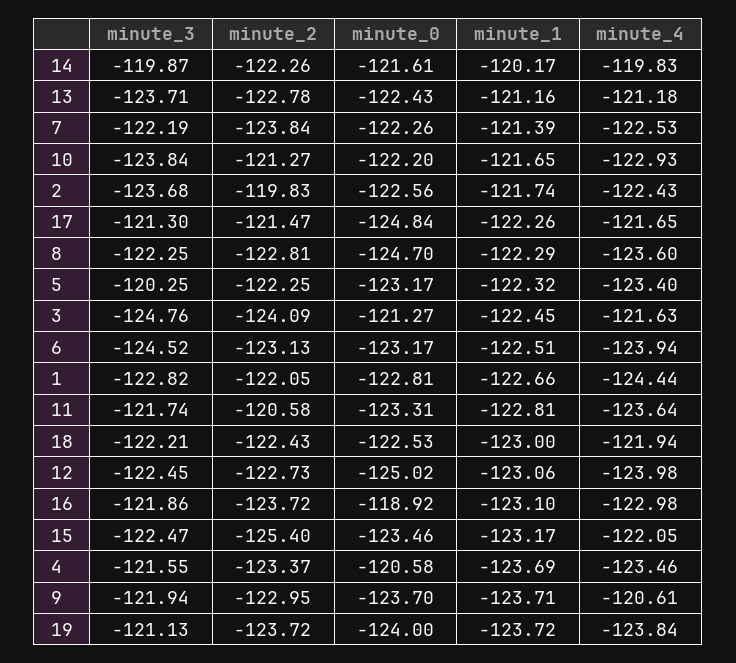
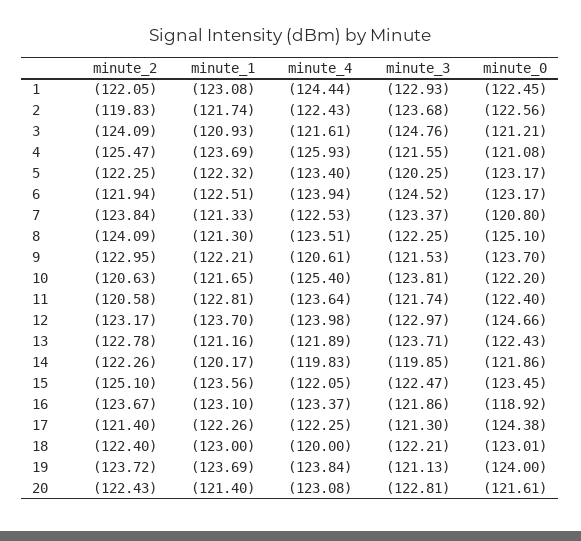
  {
    "minute_3": {
-     "14": -119.87,
+     "14": -119.85,
      "13": -123.71,
-     "7": -122.19,
+     "7": -123.37,
-     "10": -123.84,
+     "10": -123.81,
      "2": -123.68,
      "17": -121.3,
      "8": -122.25,
      "5": -120.25,
      "3": -124.76,
      "6": -124.52,
-     "1": -122.82,
+     "1": -122.93,
      "11": -121.74,
      "18": -122.21,
-     "12": -122.45,
+     "12": -122.97,
      "16": -121.86,
      "15": -122.47,
      "4": -121.55,
-     "9": -121.94,
+     "9": -121.53,
-     "19": -121.13
+     "19": -121.13,
+     "20": -122.81
    },
    "minute_2": {
      "14": -122.26,
      "13": -122.78,
      "7": -123.84,
-     "10": -121.27,
+     "10": -120.63,
      "2": -119.83,
-     "17": -121.47,
+     "17": -121.4,
-     "8": -122.81,
+     "8": -124.09,
      "5": -122.25,
      "3": -124.09,
-     "6": -123.13,
+     "6": -121.94,
      "1": -122.05,
      "11": -120.58,
-     "18": -122.43,
+     "18": -122.4,
-     "12": -122.73,
+     "12": -123.17,
-     "16": -123.72,
+     "16": -123.67,
-     "15": -125.4,
+     "15": -125.1,
-     "4": -123.37,
+     "4": -125.47,
      "9": -122.95,
-     "19": -123.72
+     "19": -123.72,
+     "20": -122.43
    },
    "minute_0": {
-     "14": -121.61,
+     "14": -121.86,
      "13": -122.43,
-     "7": -122.26,
+     "7": -120.8,
      "10": -122.2,
      "2": -122.56,
-     "17": -124.84,
+     "17": -124.38,
-     "8": -124.7,
+     "8": -125.1,
      "5": -123.17,
-     "3": -121.27,
+     "3": -121.21,
      "6": -123.17,
-     "1": -122.81,
+     "1": -122.45,
-     "11": -123.31,
+     "11": -122.4,
-     "18": -122.53,
+     "18": -123.01,
-     "12": -125.02,
+     "12": -124.66,
      "16": -118.92,
-     "15": -123.46,
+     "15": -123.45,
-     "4": -120.58,
+     "4": -121.08,
      "9": -123.7,
-     "19": -124
+     "19": -124,
+     "20": -121.61
    },
    "minute_1": {
      "14": -120.17,
      "13": -121.16,
-     "7": -121.39,
+     "7": -121.33,
      "10": -121.65,
      "2": -121.74,
      "17": -122.26,
-     "8": -122.29,
+     "8": -121.3,
      "5": -122.32,
-     "3": -122.45,
+     "3": -120.93,
      "6": -122.51,
-     "1": -122.66,
+     "1": -123.08,
      "11": -122.81,
      "18": -123,
-     "12": -123.06,
+     "12": -123.7,
      "16": -123.1,
-     "15": -123.17,
+     "15": -123.56,
      "4": -123.69,
-     "9": -123.71,
+     "9": -122.21,
-     "19": -123.72
+     "19": -123.69,
+     "20": -121.4
    },
    "minute_4": {
      "14": -119.83,
-     "13": -121.18,
+     "13": -121.89,
      "7": -122.53,
-     "10": -122.93,
+     "10": -125.4,
      "2": -122.43,
-     "17": -121.65,
+     "17": -122.25,
-     "8": -123.6,
+     "8": -123.51,
      "5": -123.4,
-     "3": -121.63,
+     "3": -121.61,
      "6": -123.94,
      "1": -124.44,
      "11": -123.64,
-     "18": -121.94,
+     "18": -120,
      "12": -123.98,
-     "16": -122.98,
+     "16": -123.37,
      "15": -122.05,
-     "4": -123.46,
+     "4": -125.93,
      "9": -120.61,
-     "19": -123.84
+     "19": -123.84,
+     "20": -123.08
    }
  }

